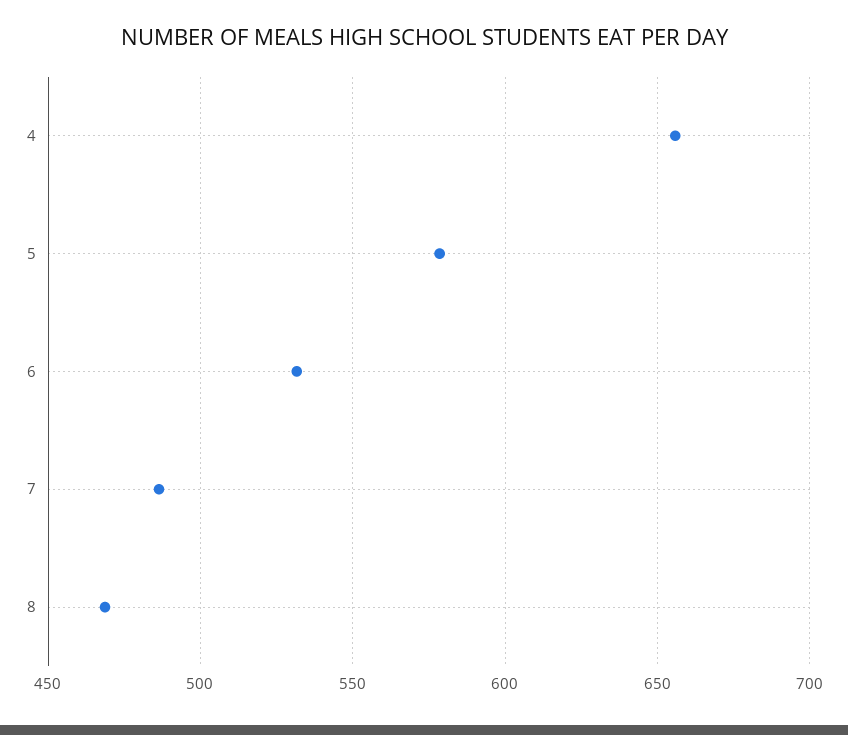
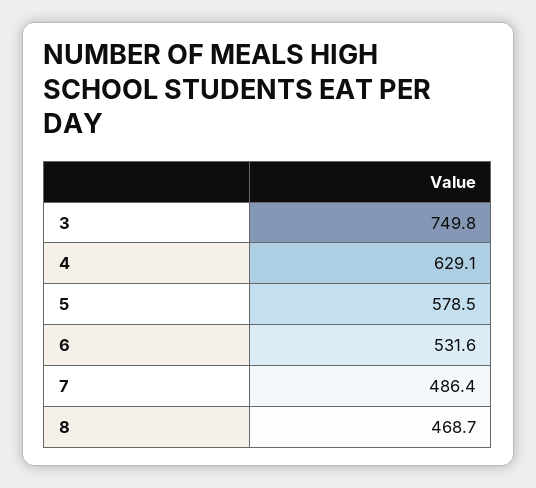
  {
-   "4": 655,
+   "4": 629.1,
    "5": 578.5,
    "6": 531.6,
    "7": 486.4,
-   "8": 468.7
+   "8": 468.7,
+   "3": 749.8
  }

